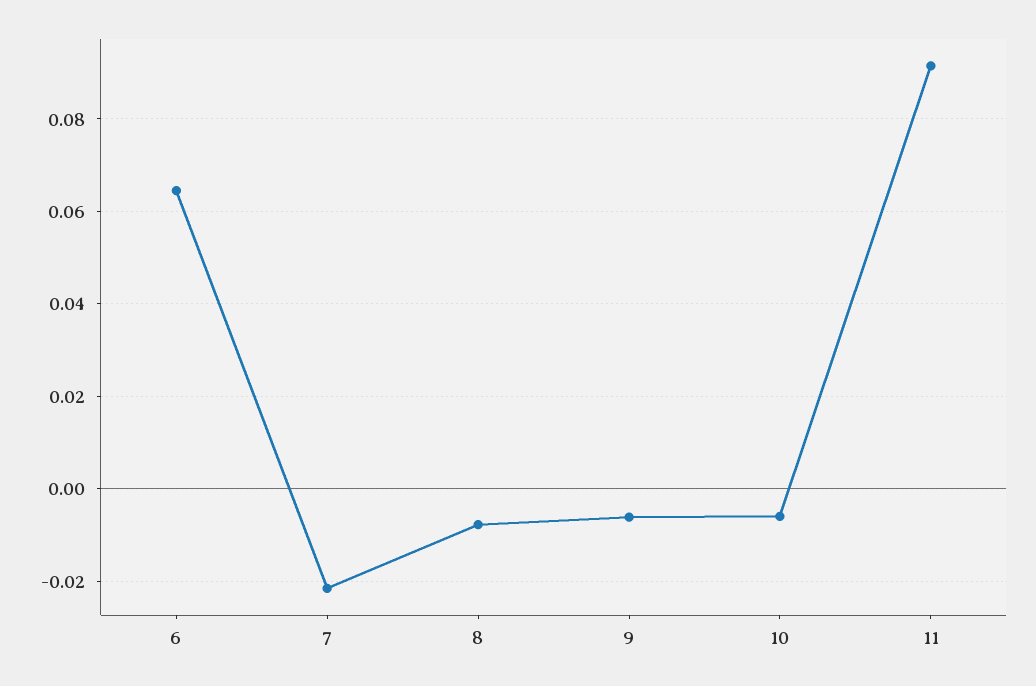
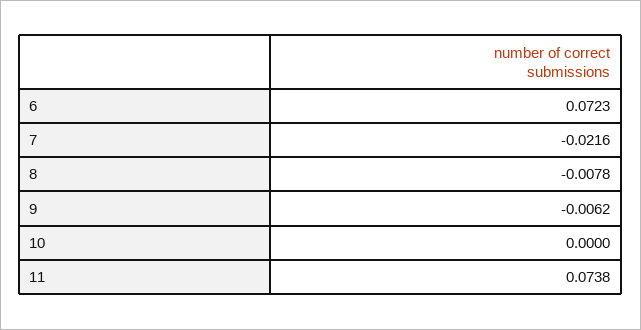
  {
-   "6": 0.064,
+   "6": 0.0723,
    "7": -0.0216,
    "8": -0.0078,
    "9": -0.0062,
-   "10": -0.006,
+   "10": 0,
-   "11": 0.092
+   "11": 0.0738
  }

